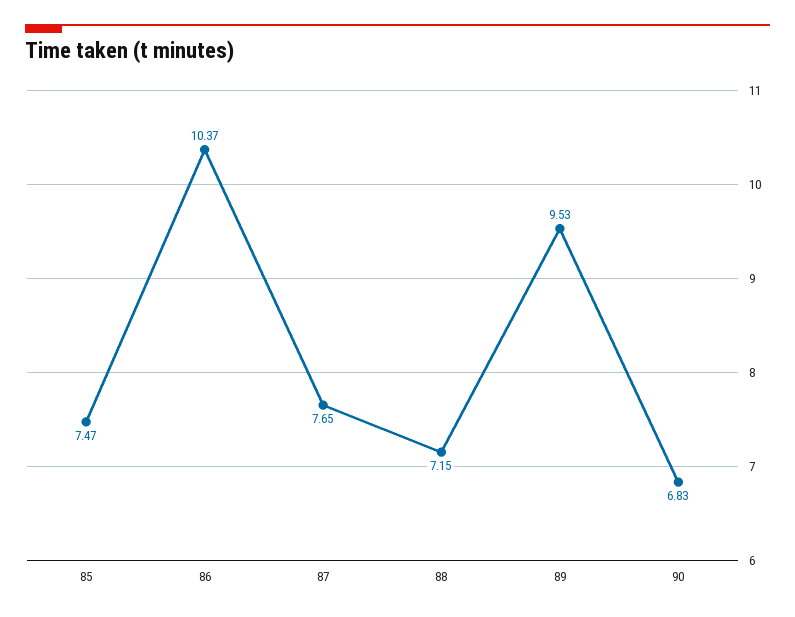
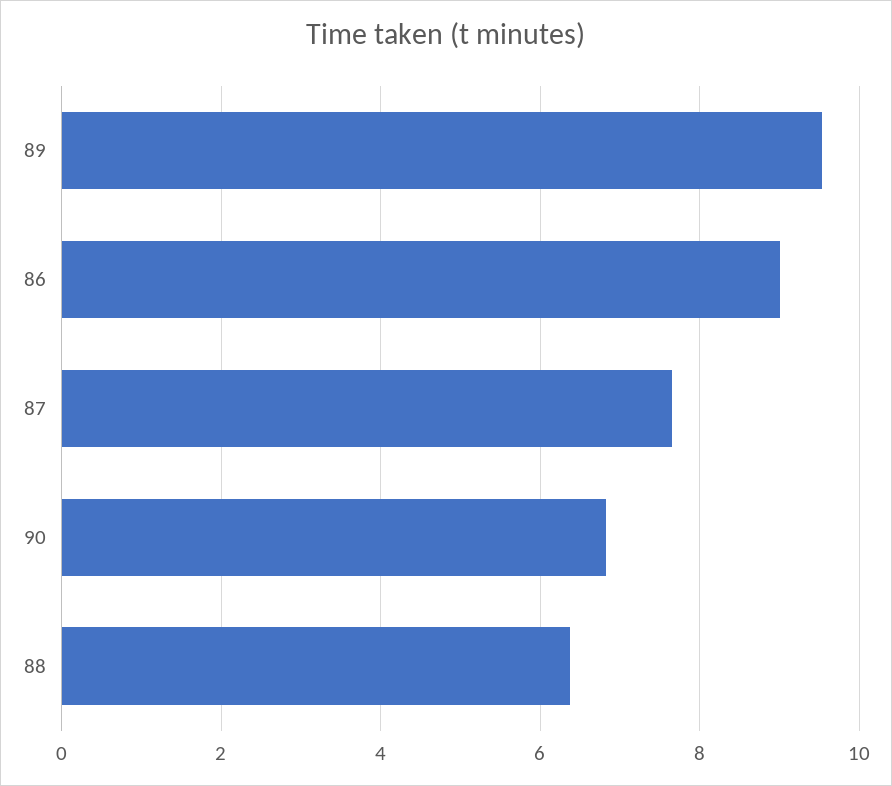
  {
-   "85": 7.47,
-   "86": 10.37,
+   "86": 9,
    "87": 7.65,
-   "88": 7.15,
+   "88": 6.4,
    "89": 9.53,
    "90": 6.83
  }

